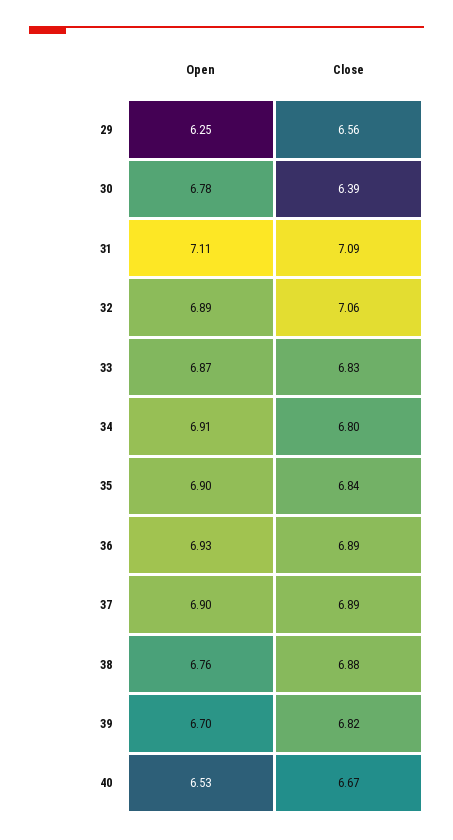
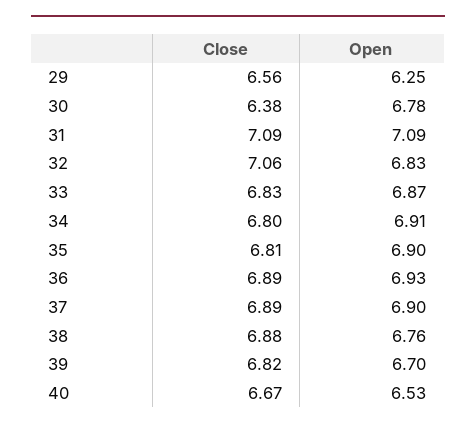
  {
    "Open": {
      "29": 6.25,
      "30": 6.78,
-     "31": 7.11,
+     "31": 7.09,
-     "32": 6.89,
+     "32": 6.83,
      "33": 6.87,
      "34": 6.91,
      "35": 6.9,
      "36": 6.93,
      "37": 6.9,
      "38": 6.76,
      "39": 6.7,
      "40": 6.53
    },
    "Close": {
      "29": 6.56,
-     "30": 6.39,
+     "30": 6.38,
      "31": 7.09,
      "32": 7.06,
      "33": 6.83,
      "34": 6.8,
-     "35": 6.84,
+     "35": 6.81,
      "36": 6.89,
      "37": 6.89,
      "38": 6.88,
      "39": 6.82,
      "40": 6.67
    }
  }

